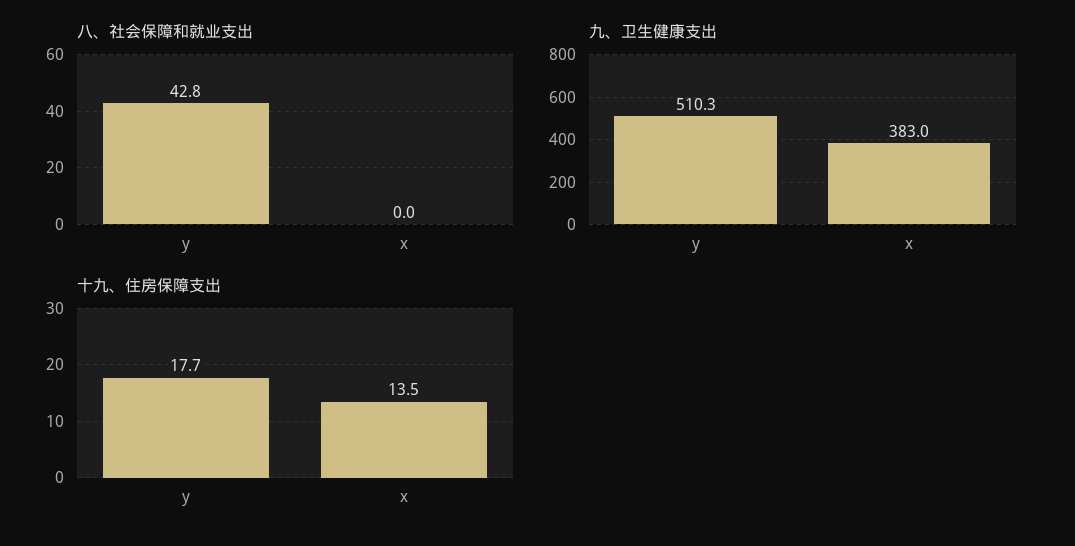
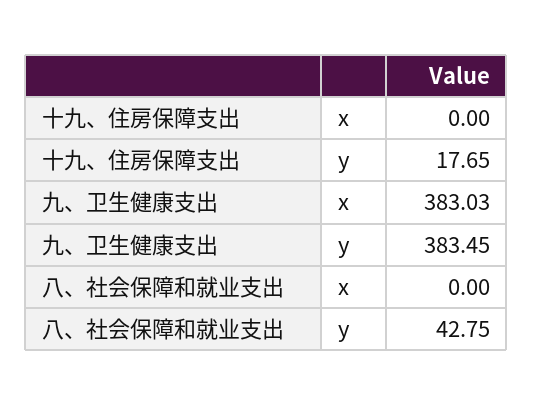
  {
    "八、社会保障和就业支出": {
      "y": 42.75,
      "x": 0
    },
    "九、卫生健康支出": {
-     "y": 510.3,
+     "y": 383.45,
      "x": 383.03
    },
    "十九、住房保障支出": {
      "y": 17.65,
-     "x": 13.5
+     "x": 0
    }
  }

